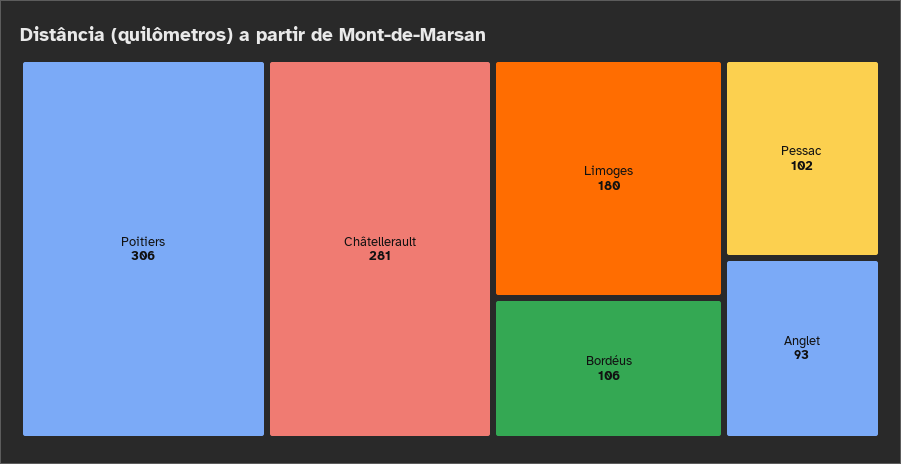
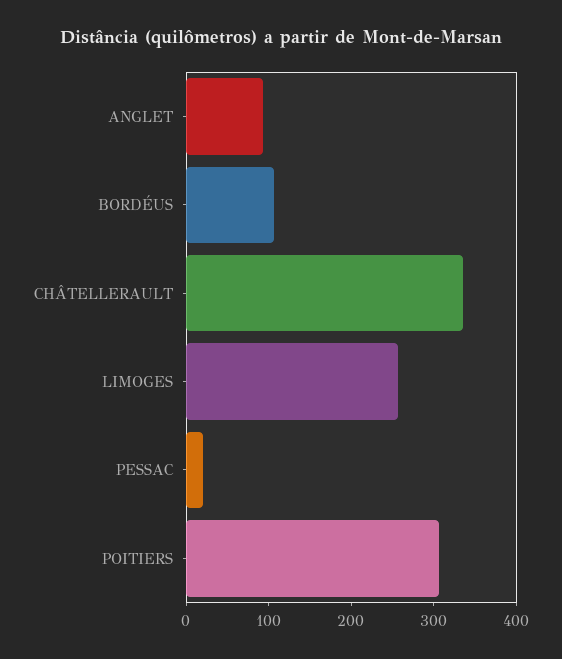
  {
    "Poitiers": 306,
-   "Châtellerault": 281,
+   "Châtellerault": 340,
-   "Limoges": 180,
+   "Limoges": 260,
    "Bordéus": 106,
-   "Pessac": 102,
+   "Pessac": 20,
    "Anglet": 93
  }

